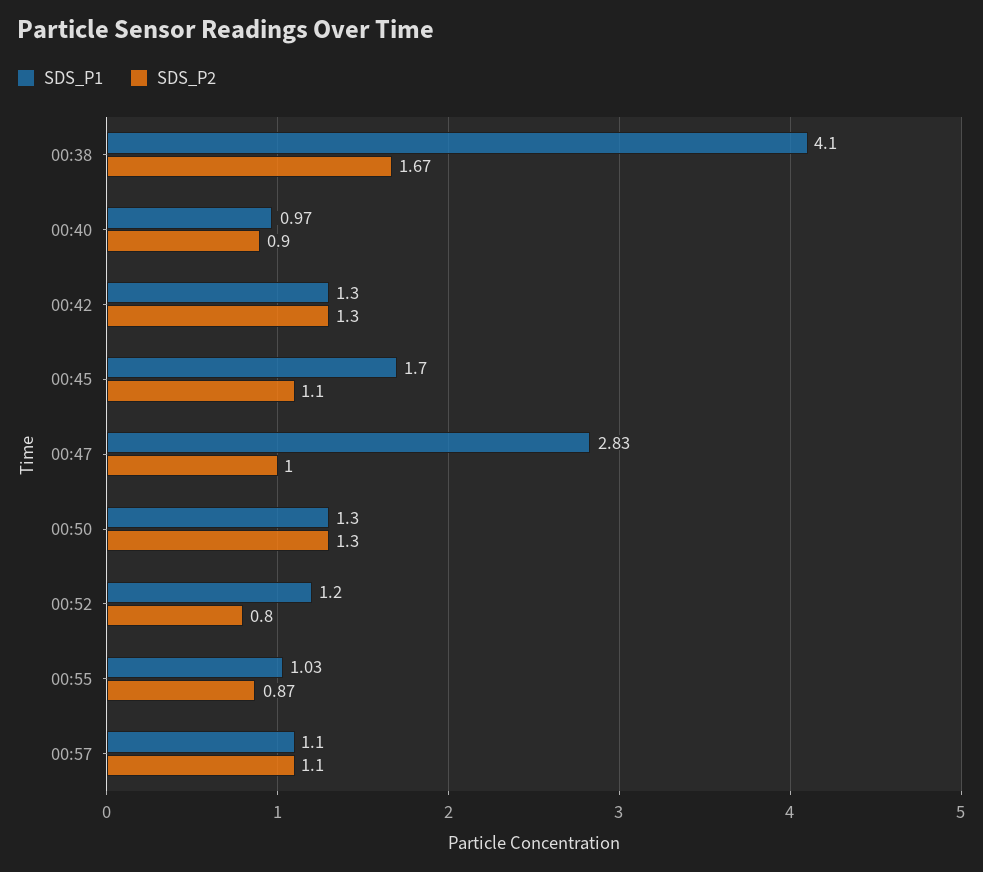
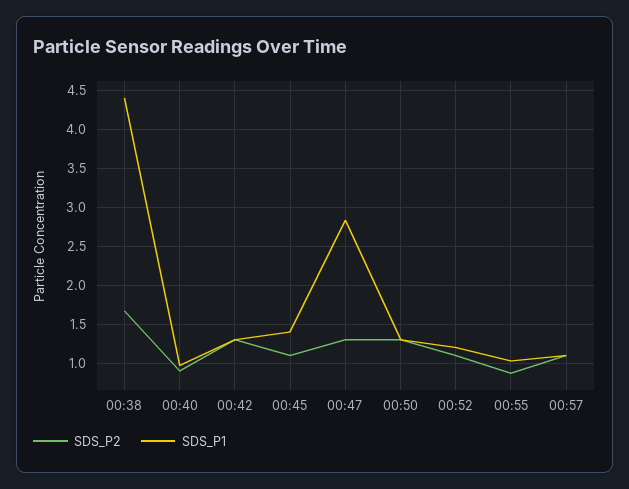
  {
    "SDS_P1": {
-     "00:38": 4.1,
+     "00:38": 4.4,
      "00:40": 0.97,
      "00:42": 1.3,
-     "00:45": 1.7,
+     "00:45": 1.4,
      "00:47": 2.83,
      "00:50": 1.3,
      "00:52": 1.2,
      "00:55": 1.03,
      "00:57": 1.1
    },
    "SDS_P2": {
      "00:38": 1.67,
      "00:40": 0.9,
      "00:42": 1.3,
      "00:45": 1.1,
-     "00:47": 1,
+     "00:47": 1.3,
      "00:50": 1.3,
-     "00:52": 0.8,
+     "00:52": 1.1,
      "00:55": 0.87,
      "00:57": 1.1
    }
  }

